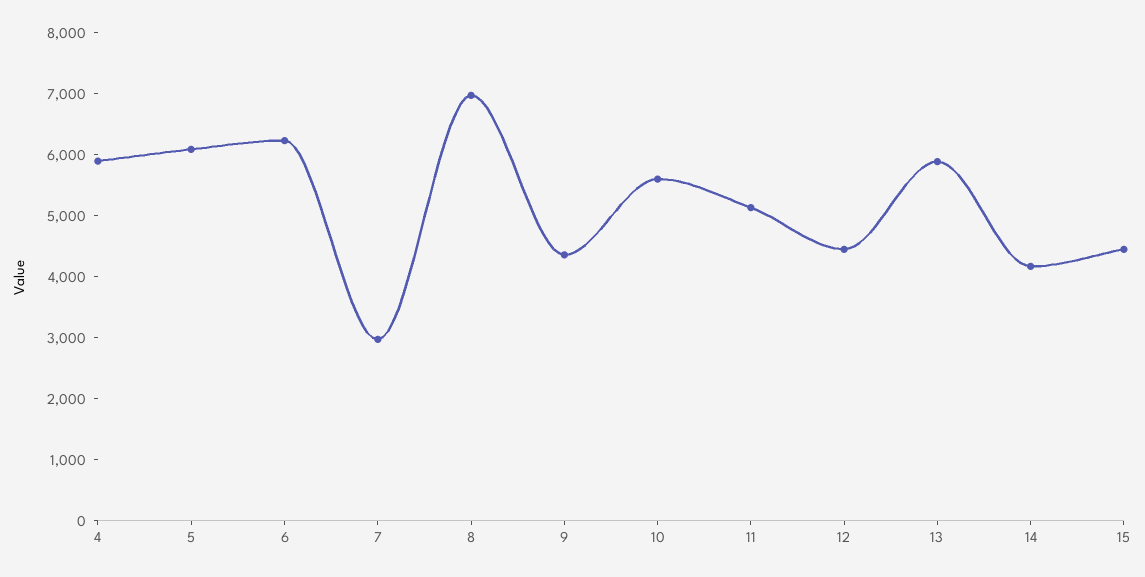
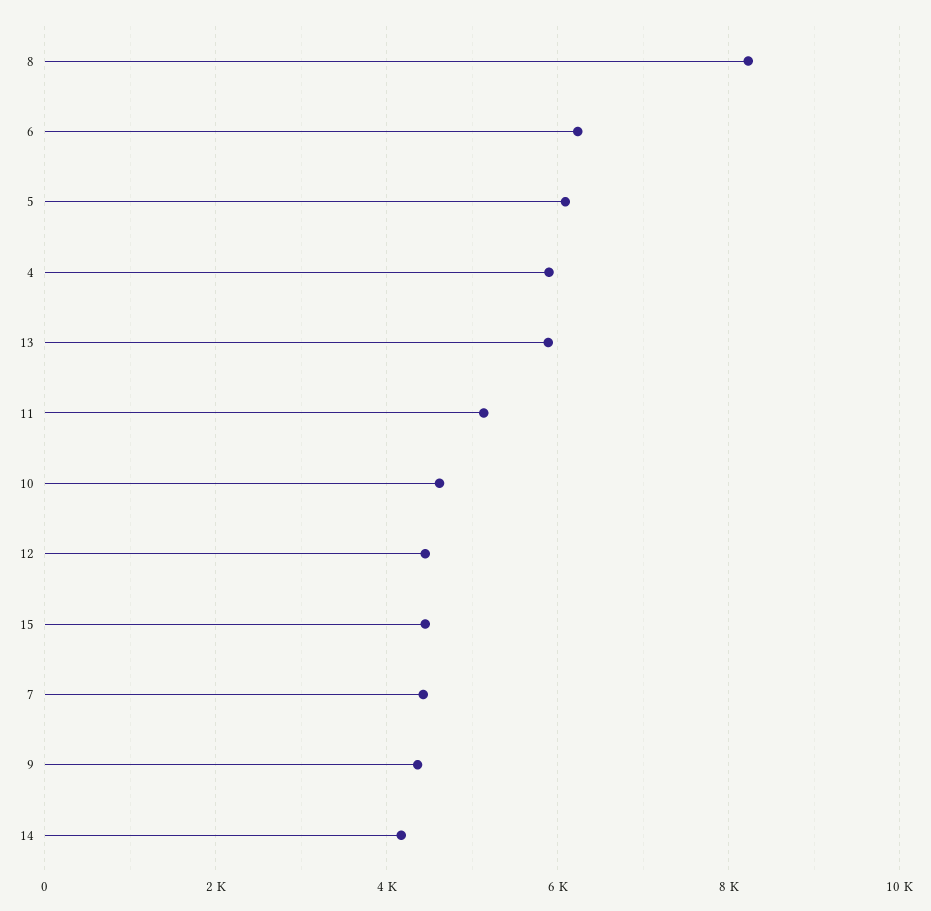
  {
    "4": 5800,
    "5": 6000,
    "6": 6200,
-   "7": 3000,
+   "7": 4400,
-   "8": 7000,
+   "8": 8200,
    "9": 4400,
-   "10": 5600,
+   "10": 4600,
    "11": 5200,
    "12": 4400,
    "13": 5800,
    "14": 4200,
    "15": 4400
  }

